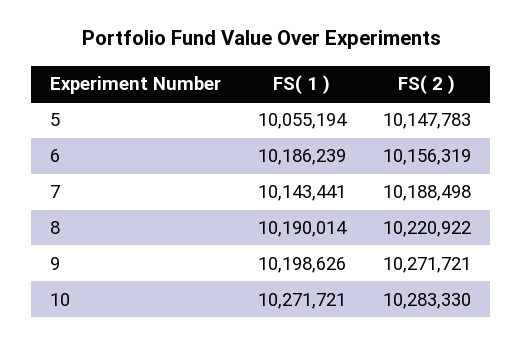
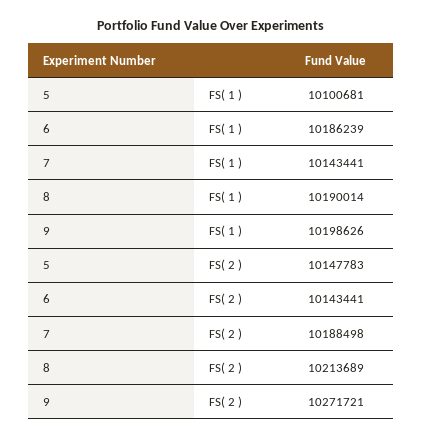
  {
    "FS( 1 )": {
-     "5": 10055194,
+     "5": 10100681,
      "6": 10186239,
      "7": 10143441,
      "8": 10190014,
-     "9": 10198626,
+     "9": 10198626
-     "10": 10271721
    },
    "FS( 2 )": {
      "5": 10147783,
-     "6": 10156319,
+     "6": 10143441,
      "7": 10188498,
-     "8": 10220922,
+     "8": 10213689,
-     "9": 10271721,
+     "9": 10271721
-     "10": 10283330
    }
  }

